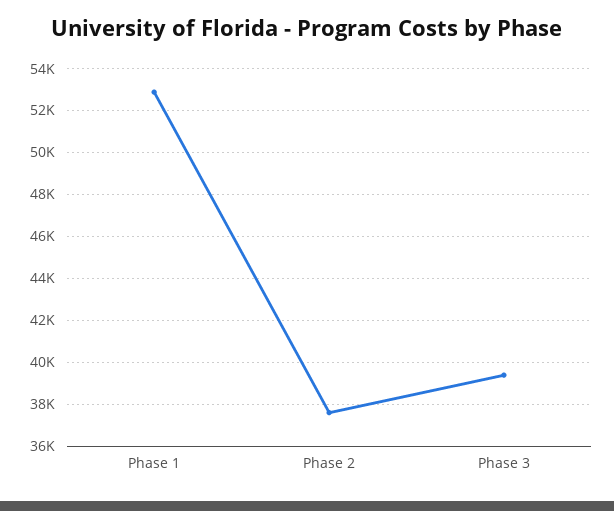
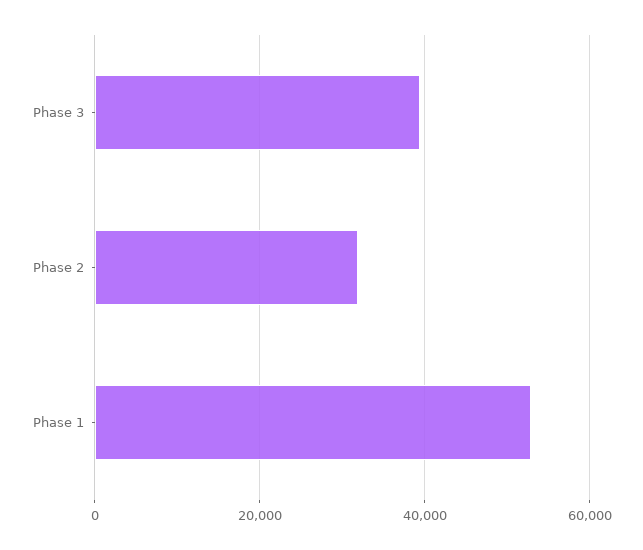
  {
    "Phase 1": 53000,
-   "Phase 2": 37500,
+   "Phase 2": 32000,
    "Phase 3": 39500
  }

